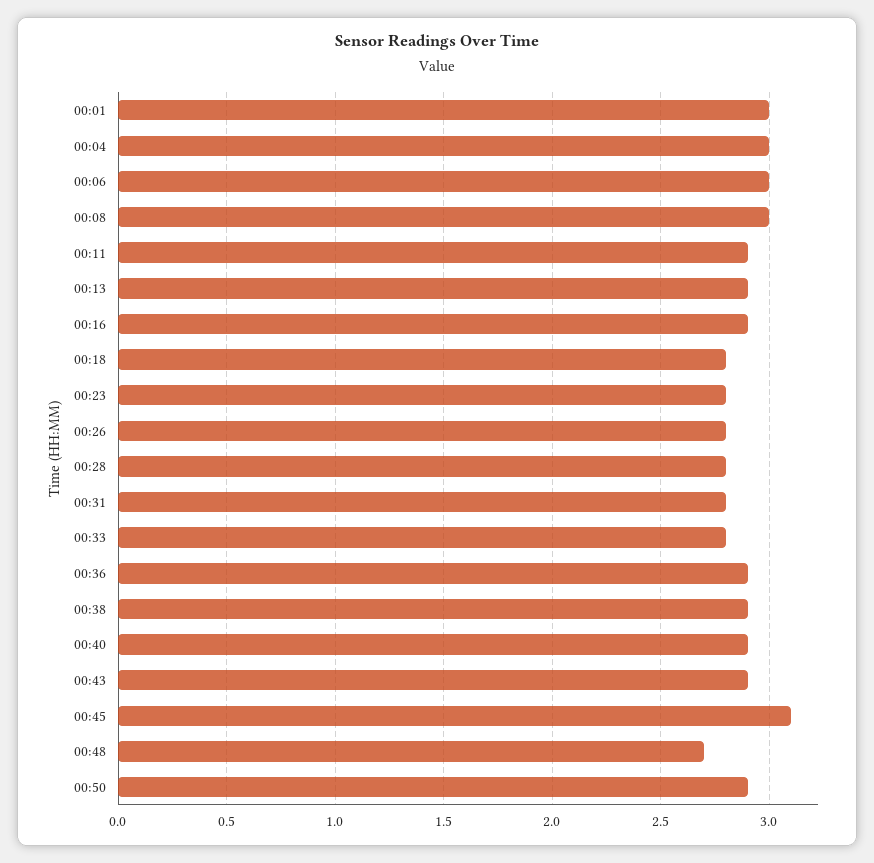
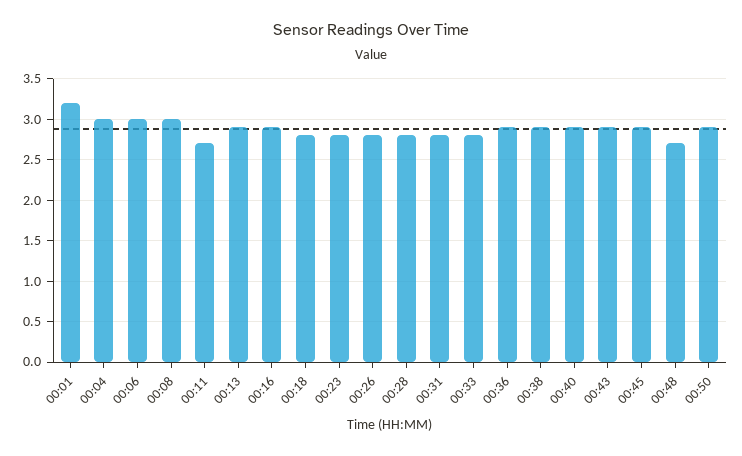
  {
-   "00:01": 3,
+   "00:01": 3.2,
    "00:04": 3,
    "00:06": 3,
    "00:08": 3,
-   "00:11": 2.9,
+   "00:11": 2.7,
    "00:13": 2.9,
    "00:16": 2.9,
    "00:18": 2.8,
    "00:23": 2.8,
    "00:26": 2.8,
    "00:28": 2.8,
    "00:31": 2.8,
    "00:33": 2.8,
    "00:36": 2.9,
    "00:38": 2.9,
    "00:40": 2.9,
    "00:43": 2.9,
-   "00:45": 3.1,
+   "00:45": 2.9,
    "00:48": 2.7,
    "00:50": 2.9
  }

